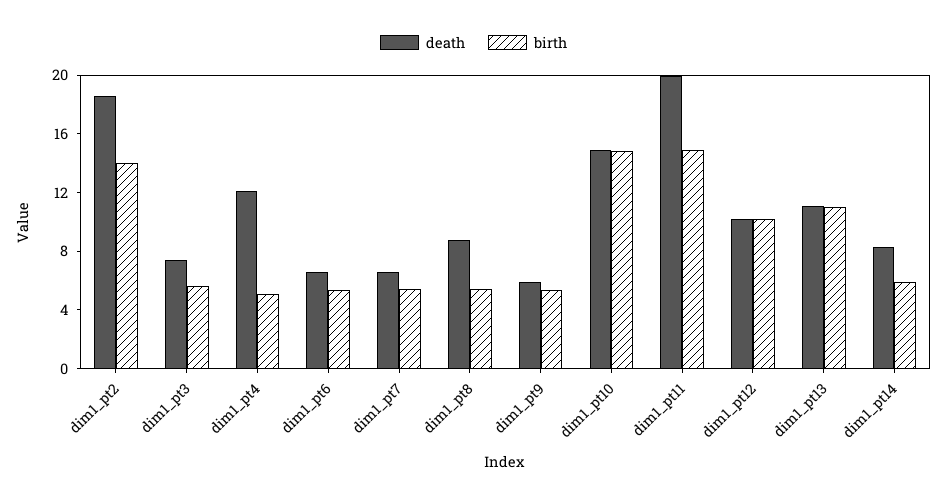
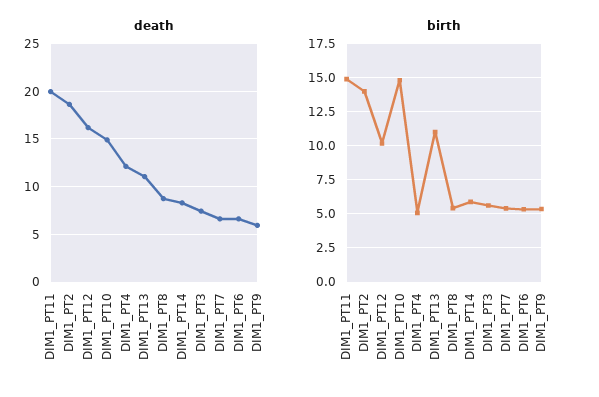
  {
    "death": {
      "dim1_pt2": 19,
      "dim1_pt3": 7,
      "dim1_pt4": 12,
      "dim1_pt6": 7,
      "dim1_pt7": 7,
      "dim1_pt8": 9,
      "dim1_pt9": 6,
      "dim1_pt10": 15,
      "dim1_pt11": 20,
-     "dim1_pt12": 10,
+     "dim1_pt12": 16,
      "dim1_pt13": 11,
      "dim1_pt14": 8
    },
    "birth": {
      "dim1_pt2": 14,
      "dim1_pt3": 5.5,
      "dim1_pt4": 5,
      "dim1_pt6": 5.5,
      "dim1_pt7": 5.5,
      "dim1_pt8": 5.5,
      "dim1_pt9": 5.5,
      "dim1_pt10": 15,
      "dim1_pt11": 15,
      "dim1_pt12": 10,
      "dim1_pt13": 11,
      "dim1_pt14": 6
    }
  }

